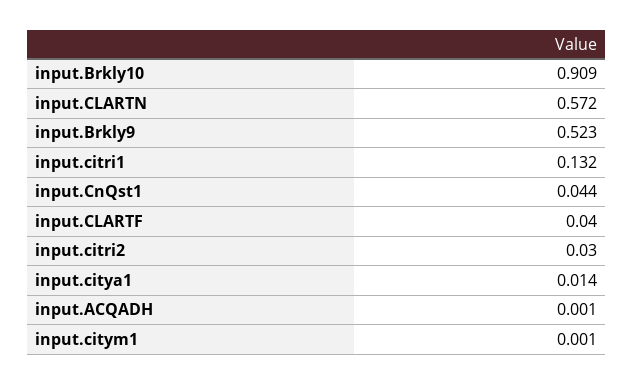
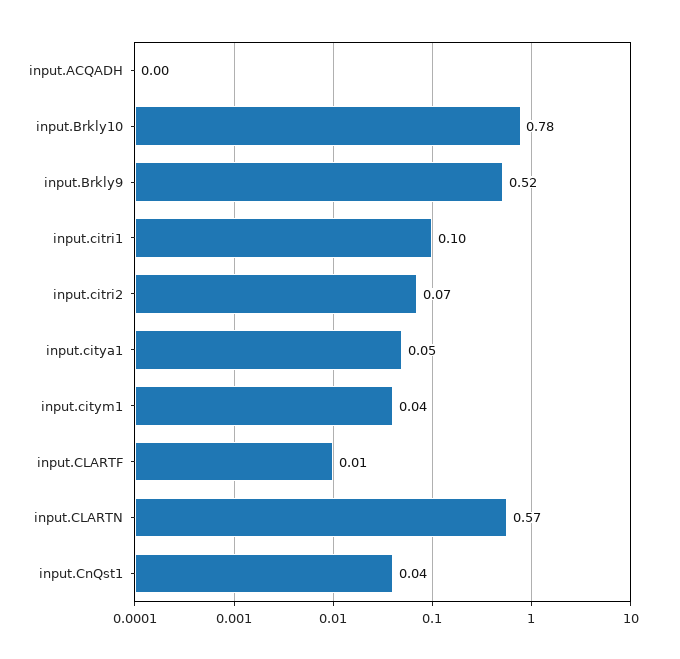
  {
-   "input.Brkly10": 0.909,
+   "input.Brkly10": 0.78,
    "input.CLARTN": 0.572,
    "input.Brkly9": 0.523,
-   "input.citri1": 0.132,
+   "input.citri1": 0.1,
    "input.CnQst1": 0.044,
-   "input.CLARTF": 0.04,
+   "input.CLARTF": 0.01,
-   "input.citri2": 0.03,
+   "input.citri2": 0.07,
-   "input.citya1": 0.014,
+   "input.citya1": 0.05,
    "input.ACQADH": 0.001,
-   "input.citym1": 0.001
+   "input.citym1": 0.04
  }

